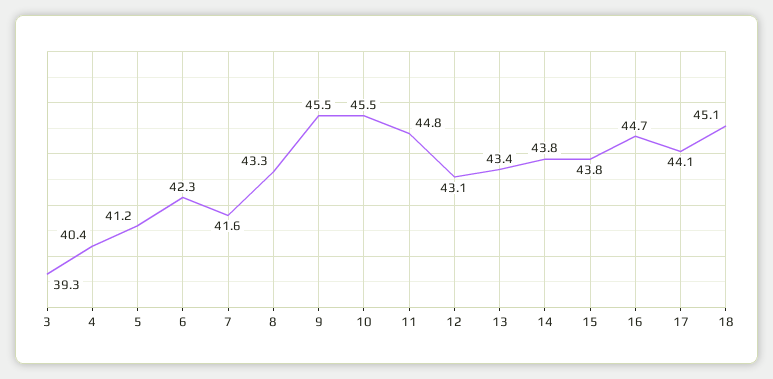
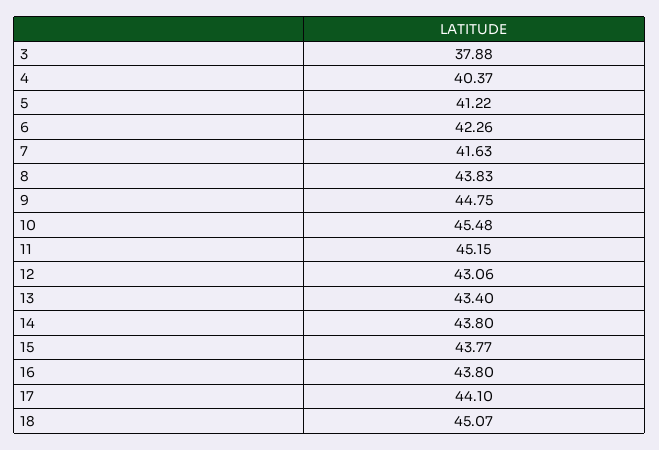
  {
-   "3": 39.3,
+   "3": 37.88,
    "4": 40.37,
    "5": 41.22,
    "6": 42.26,
    "7": 41.63,
-   "8": 43.3,
+   "8": 43.83,
-   "9": 45.5,
+   "9": 44.75,
    "10": 45.48,
-   "11": 44.8,
+   "11": 45.15,
    "12": 43.06,
    "13": 43.4,
    "14": 43.8,
    "15": 43.77,
-   "16": 44.7,
+   "16": 43.8,
    "17": 44.1,
    "18": 45.07
  }

